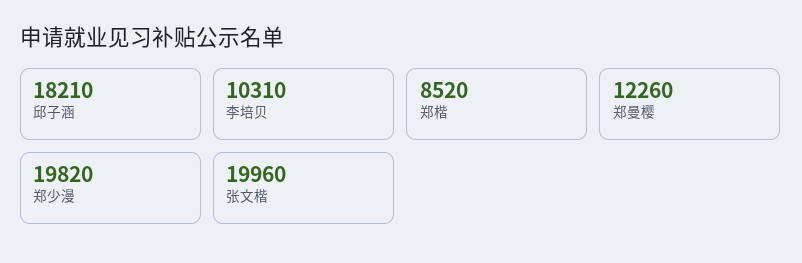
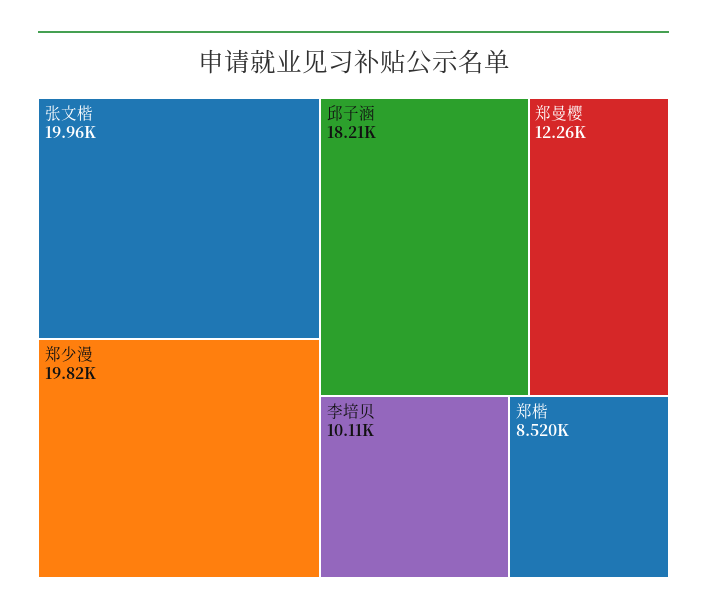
  {
    "邱子涵": 18210,
-   "李培贝": 10310,
+   "李培贝": 10110,
    "郑楷": 8520,
    "郑曼樱": 12260,
    "郑少漫": 19820,
    "张文楷": 19960
  }

